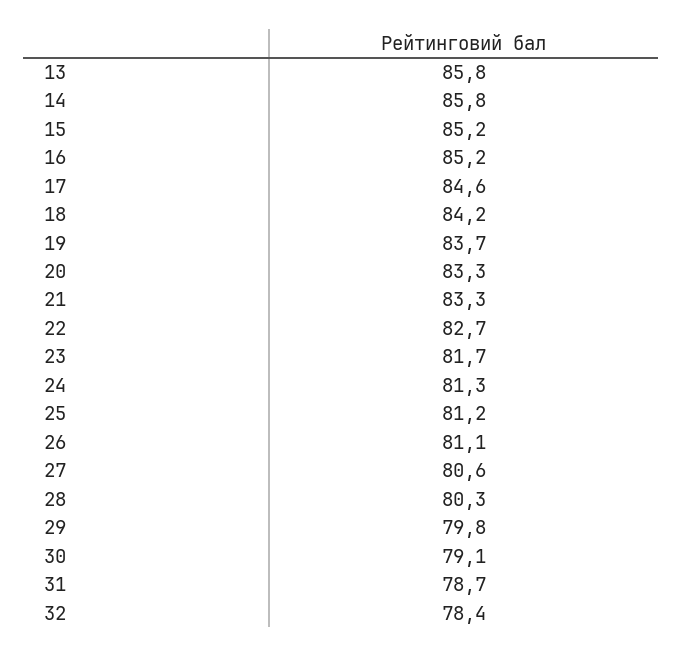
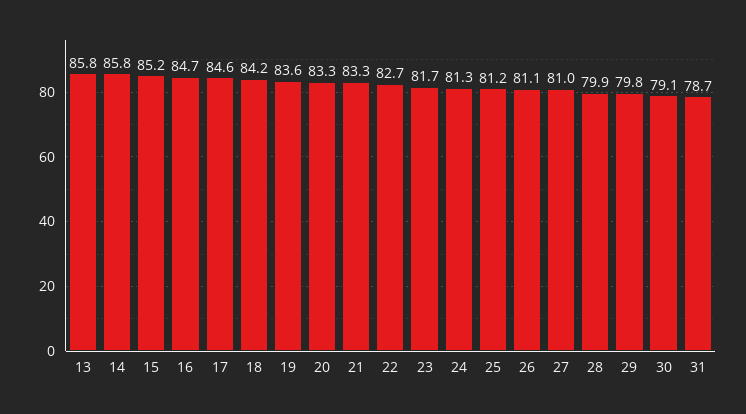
  {
    "13": 85.8,
    "14": 85.8,
    "15": 85.2,
-   "16": 85.2,
+   "16": 84.7,
    "17": 84.6,
    "18": 84.2,
-   "19": 83.7,
+   "19": 83.6,
    "20": 83.3,
    "21": 83.3,
    "22": 82.7,
    "23": 81.7,
    "24": 81.3,
    "25": 81.2,
    "26": 81.1,
-   "27": 80.6,
+   "27": 81,
-   "28": 80.3,
+   "28": 79.9,
    "29": 79.8,
    "30": 79.1,
-   "31": 78.7,
+   "31": 78.7
-   "32": 78.4
  }

